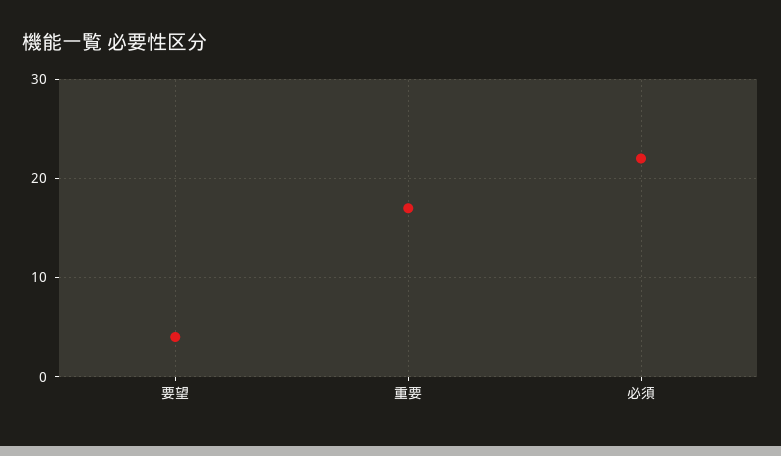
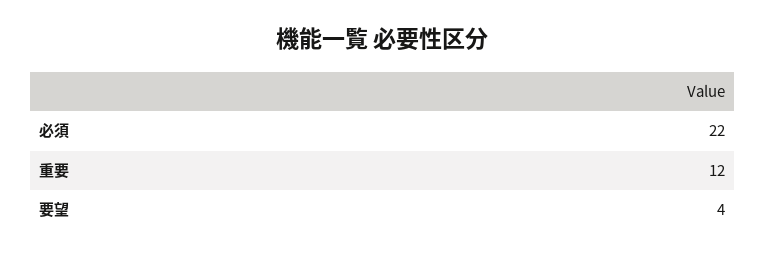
  {
    "要望": 4,
-   "重要": 17,
+   "重要": 12,
    "必須": 22
  }

